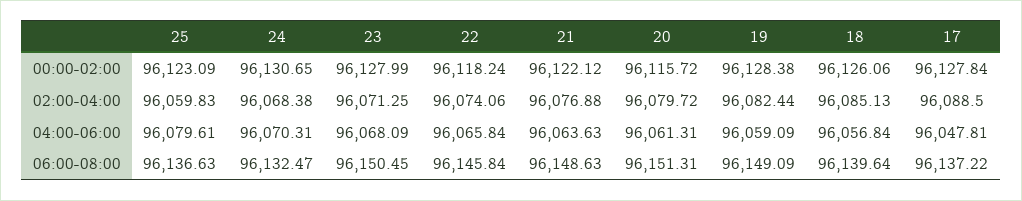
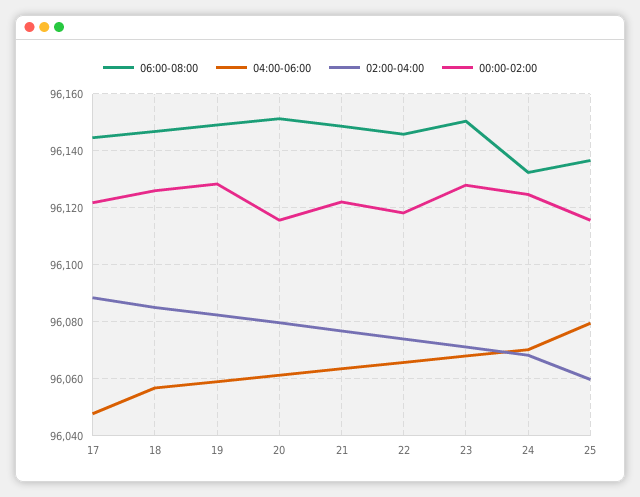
  {
    "00:00-02:00": {
-     "25": 96123.09,
+     "25": 96115,
-     "24": 96130.65,
+     "24": 96125,
      "23": 96127.99,
      "22": 96118.24,
      "21": 96122.12,
      "20": 96115.72,
      "19": 96128.38,
      "18": 96126.06,
-     "17": 96127.84
+     "17": 96122.5
    },
    "02:00-04:00": {
      "25": 96059.83,
      "24": 96068.38,
      "23": 96071.25,
      "22": 96074.06,
      "21": 96076.88,
      "20": 96079.72,
      "19": 96082.44,
      "18": 96085.13,
      "17": 96088.5
    },
    "04:00-06:00": {
      "25": 96079.61,
      "24": 96070.31,
      "23": 96068.09,
      "22": 96065.84,
      "21": 96063.63,
      "20": 96061.31,
      "19": 96059.09,
      "18": 96056.84,
      "17": 96047.81
    },
    "06:00-08:00": {
      "25": 96136.63,
      "24": 96132.47,
      "23": 96150.45,
      "22": 96145.84,
      "21": 96148.63,
      "20": 96151.31,
      "19": 96149.09,
-     "18": 96139.64,
+     "18": 96147.5,
-     "17": 96137.22
+     "17": 96145
    }
  }

